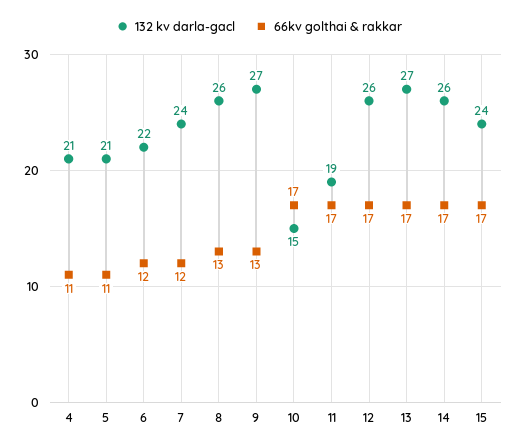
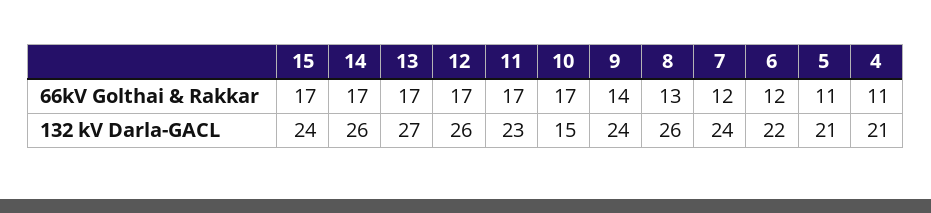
  {
    "132 kv darla-gacl": {
      "4": 21,
      "5": 21,
      "6": 22,
      "7": 24,
      "8": 26,
-     "9": 27,
+     "9": 24,
      "10": 15,
-     "11": 19,
+     "11": 23,
      "12": 26,
      "13": 27,
      "14": 26,
      "15": 24
    },
    "66kv golthai & rakkar": {
      "4": 11,
      "5": 11,
      "6": 12,
      "7": 12,
      "8": 13,
-     "9": 13,
+     "9": 14,
      "10": 17,
      "11": 17,
      "12": 17,
      "13": 17,
      "14": 17,
      "15": 17
    }
  }

